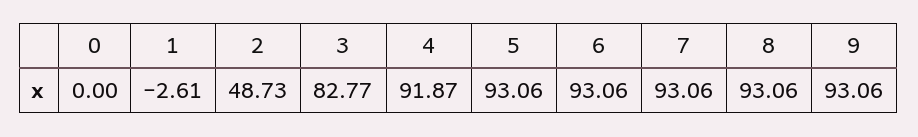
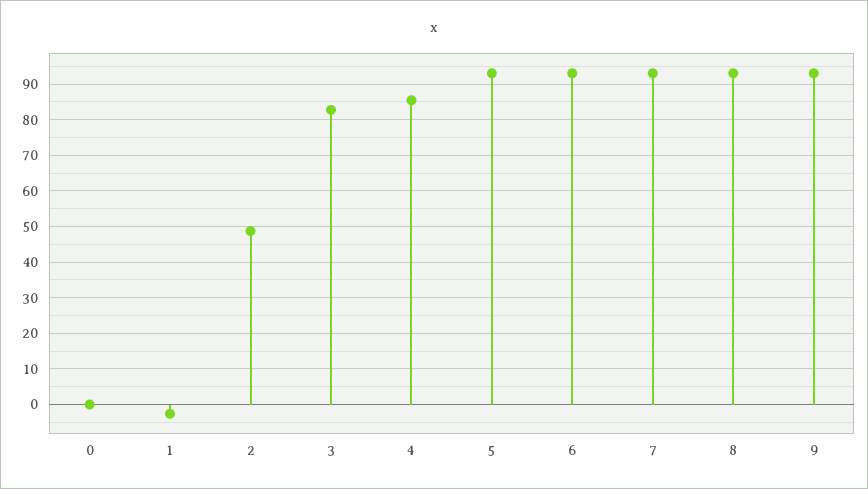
  {
    "0": 0,
    "1": -2.61,
    "2": 48.73,
    "3": 82.77,
-   "4": 91.87,
+   "4": 86,
    "5": 93.06,
    "6": 93.06,
    "7": 93.06,
    "8": 93.06,
    "9": 93.06
  }

